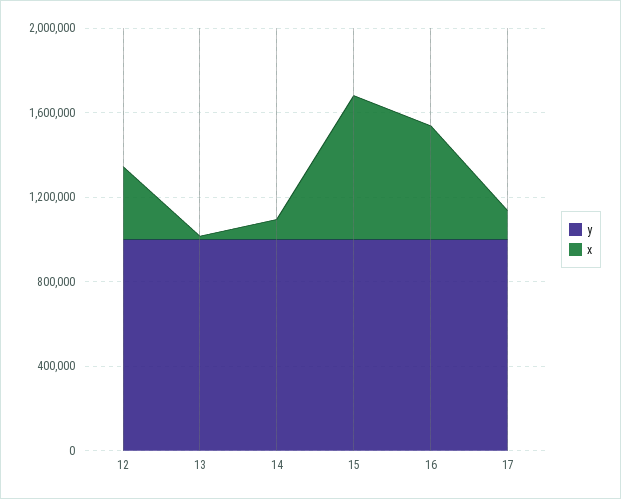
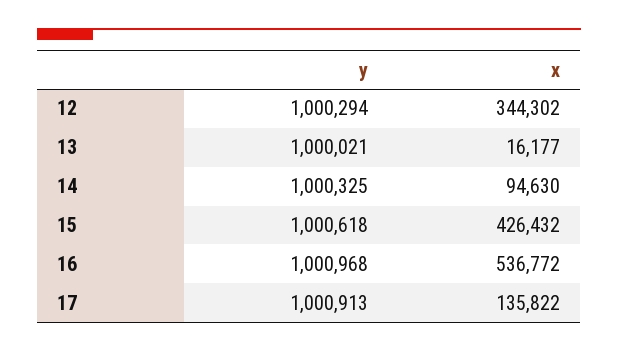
  {
    "y": {
      "12": 1000294,
      "13": 1000021,
      "14": 1000325,
      "15": 1000618,
      "16": 1000968,
      "17": 1000913
    },
    "x": {
      "12": 344302,
      "13": 16177,
      "14": 94630,
-     "15": 700000,
+     "15": 426432,
      "16": 536772,
      "17": 135822
    }
  }

